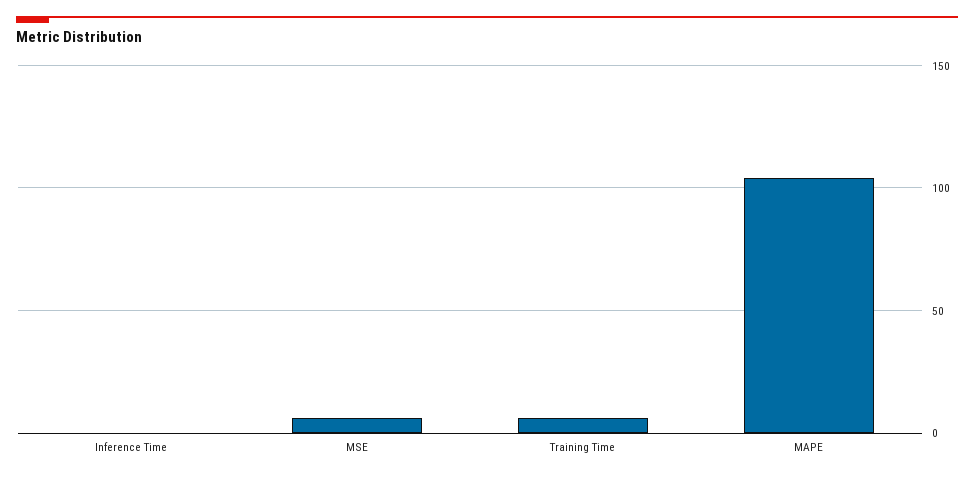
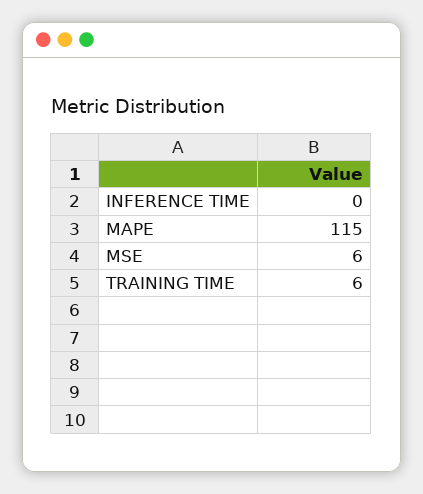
  {
    "Inference Time": 0,
    "MSE": 6,
    "Training Time": 6,
-   "MAPE": 105
+   "MAPE": 115
  }

